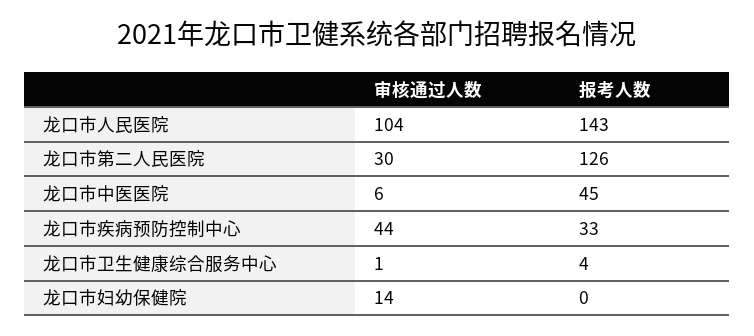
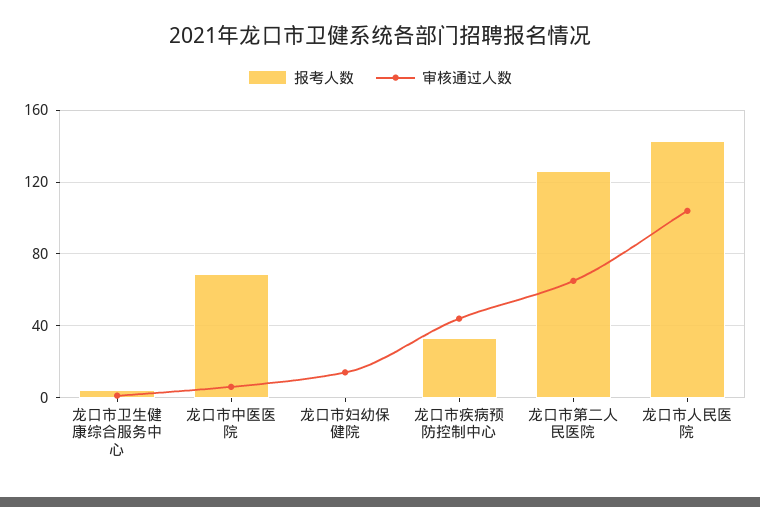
  {
    "审核通过人数": {
      "龙口市人民医院": 104,
-     "龙口市第二人民医院": 30,
+     "龙口市第二人民医院": 65,
      "龙口市中医医院": 6,
      "龙口市疾病预防控制中心": 44,
      "龙口市卫生健康综合服务中心": 1,
      "龙口市妇幼保健院": 14
    },
    "报考人数": {
      "龙口市人民医院": 143,
      "龙口市第二人民医院": 126,
-     "龙口市中医医院": 45,
+     "龙口市中医医院": 70,
      "龙口市疾病预防控制中心": 33,
      "龙口市卫生健康综合服务中心": 4,
      "龙口市妇幼保健院": 0
    }
  }

